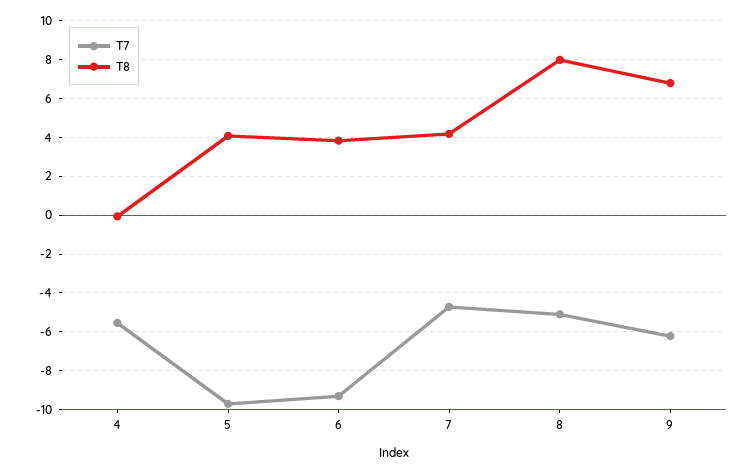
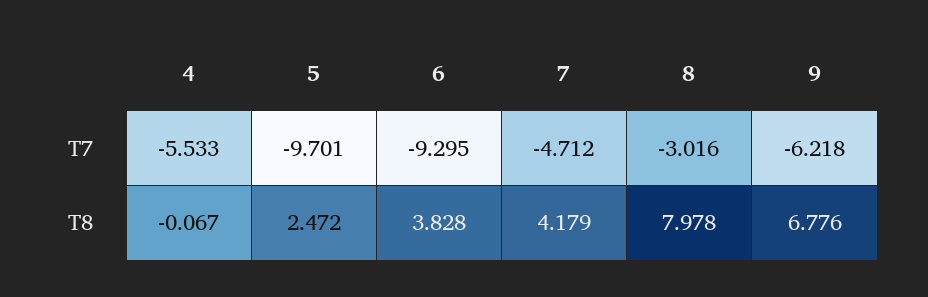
  {
    "T7": {
      "4": -5.533,
      "5": -9.701,
      "6": -9.295,
      "7": -4.712,
-     "8": -5,
+     "8": -3.016,
      "9": -6.218
    },
    "T8": {
      "4": -0.067,
-     "5": 4,
+     "5": 2.472,
      "6": 3.828,
      "7": 4.179,
      "8": 7.978,
      "9": 6.776
    }
  }

